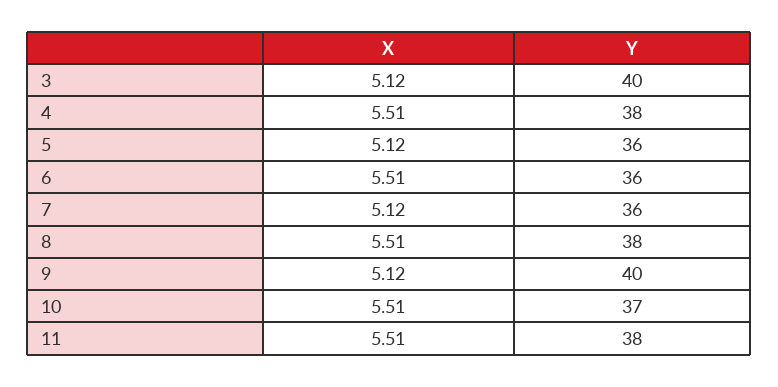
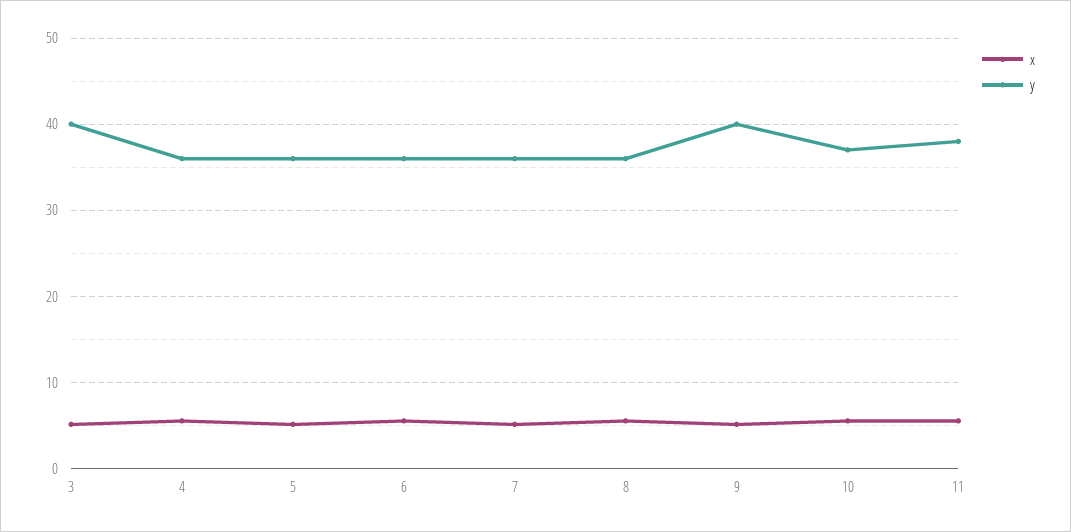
  {
    "X": {
      "3": 5.12,
      "4": 5.51,
      "5": 5.12,
      "6": 5.51,
      "7": 5.12,
      "8": 5.51,
      "9": 5.12,
      "10": 5.51,
      "11": 5.51
    },
    "Y": {
      "3": 40,
-     "4": 38,
+     "4": 36,
      "5": 36,
      "6": 36,
      "7": 36,
-     "8": 38,
+     "8": 36,
      "9": 40,
      "10": 37,
      "11": 38
    }
  }

